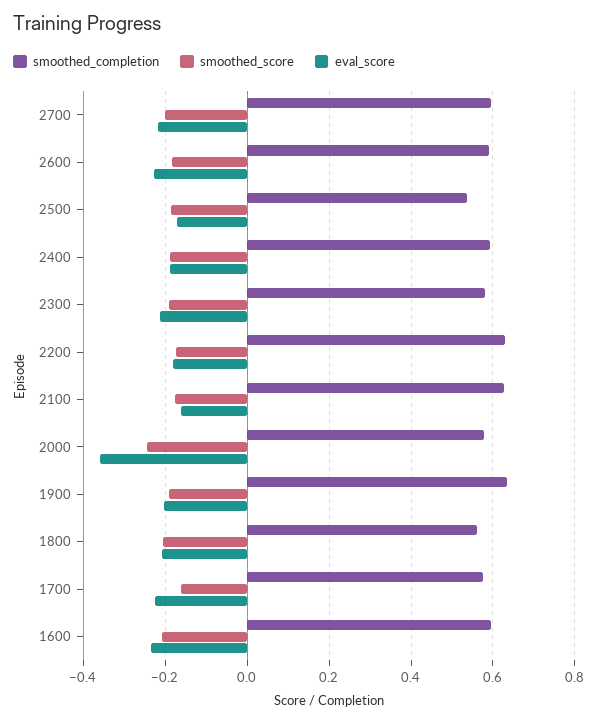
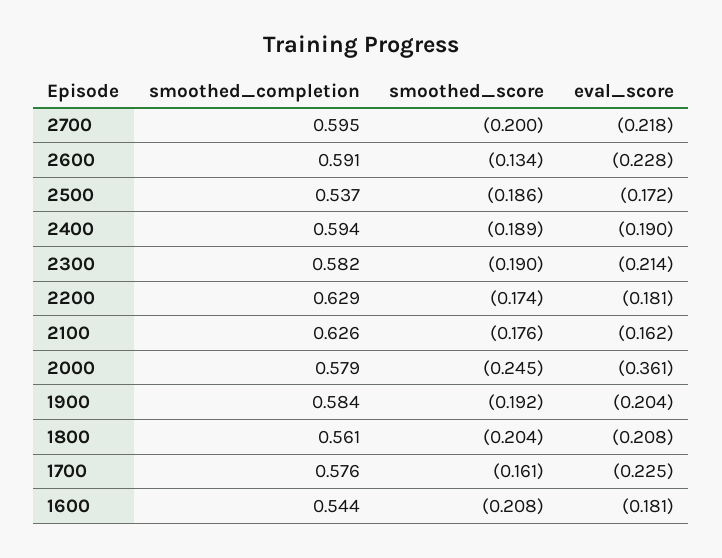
  {
    "smoothed_completion": {
      "2700": 0.595,
      "2600": 0.591,
      "2500": 0.537,
      "2400": 0.594,
      "2300": 0.582,
      "2200": 0.629,
      "2100": 0.626,
      "2000": 0.579,
-     "1900": 0.64,
+     "1900": 0.584,
      "1800": 0.561,
      "1700": 0.576,
-     "1600": 0.6
+     "1600": 0.544
    },
    "smoothed_score": {
      "2700": -0.2,
-     "2600": -0.18,
+     "2600": -0.134,
      "2500": -0.186,
      "2400": -0.189,
      "2300": -0.19,
      "2200": -0.174,
      "2100": -0.176,
      "2000": -0.245,
      "1900": -0.192,
      "1800": -0.204,
      "1700": -0.161,
      "1600": -0.208
    },
    "eval_score": {
      "2700": -0.218,
      "2600": -0.228,
      "2500": -0.172,
      "2400": -0.19,
      "2300": -0.214,
      "2200": -0.181,
      "2100": -0.162,
      "2000": -0.361,
      "1900": -0.204,
      "1800": -0.208,
      "1700": -0.225,
-     "1600": -0.24
+     "1600": -0.181
    }
  }

